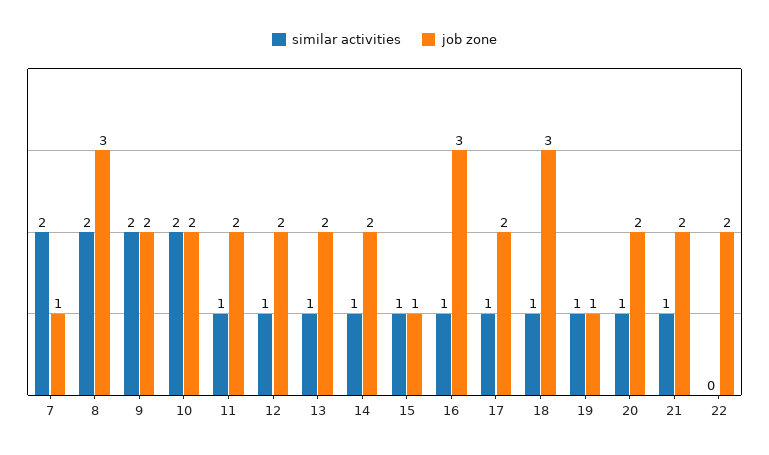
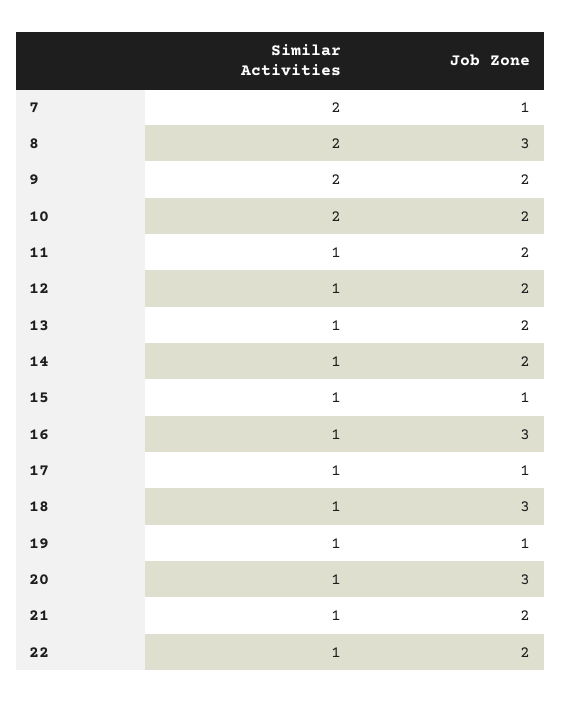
  {
    "similar activities": {
      "7": 2,
      "8": 2,
      "9": 2,
      "10": 2,
      "11": 1,
      "12": 1,
      "13": 1,
      "14": 1,
      "15": 1,
      "16": 1,
      "17": 1,
      "18": 1,
      "19": 1,
      "20": 1,
      "21": 1,
-     "22": 0
+     "22": 1
    },
    "job zone": {
      "7": 1,
      "8": 3,
      "9": 2,
      "10": 2,
      "11": 2,
      "12": 2,
      "13": 2,
      "14": 2,
      "15": 1,
      "16": 3,
-     "17": 2,
+     "17": 1,
      "18": 3,
      "19": 1,
-     "20": 2,
+     "20": 3,
      "21": 2,
      "22": 2
    }
  }

